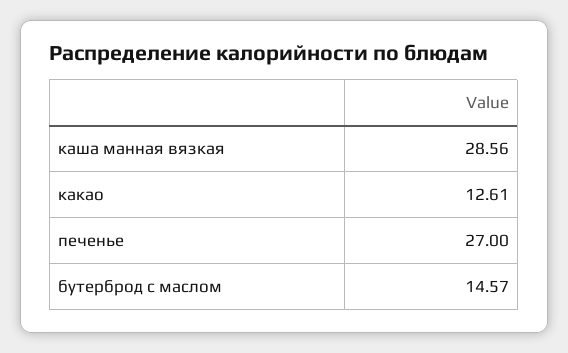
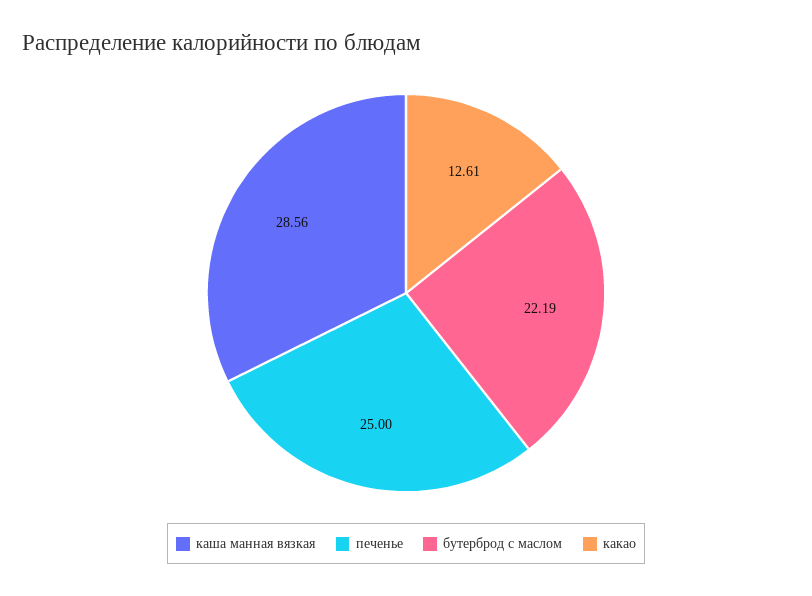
  {
    "каша манная вязкая": 28.56,
    "какао": 12.61,
-   "печенье": 27,
+   "печенье": 25,
-   "бутерброд с маслом": 14.57
+   "бутерброд с маслом": 22.19
  }

